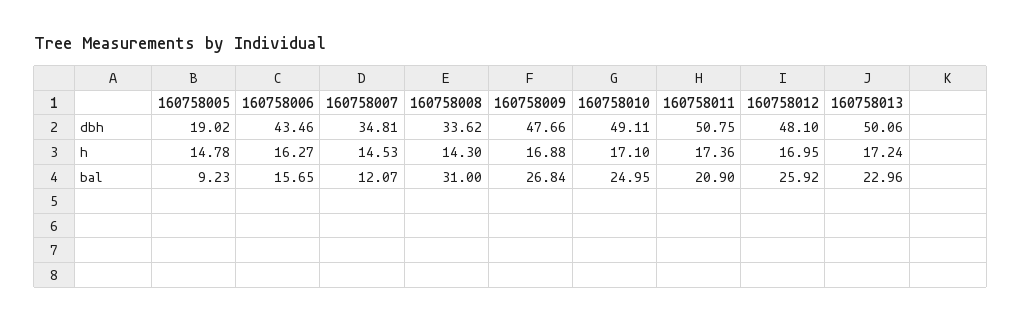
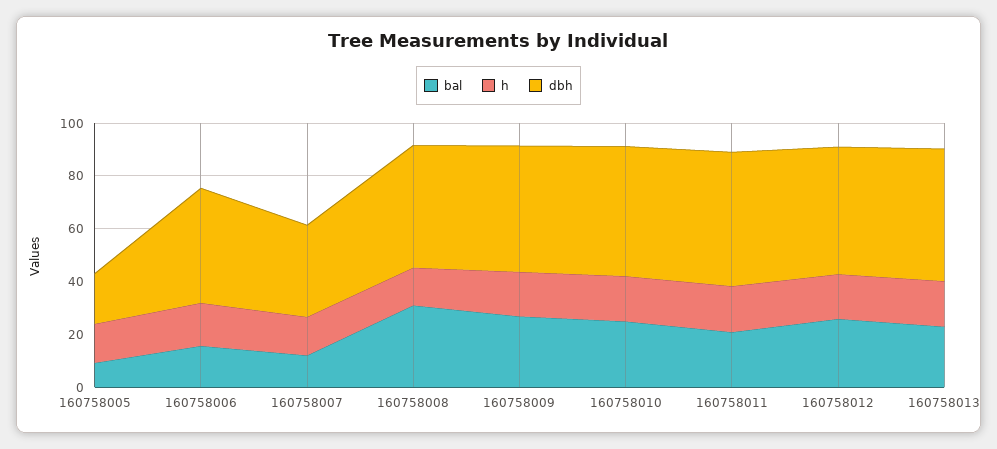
  {
    "dbh": {
      "160758005": 19.02,
      "160758006": 43.46,
      "160758007": 34.81,
-     "160758008": 33.62,
+     "160758008": 45,
      "160758009": 47.66,
      "160758010": 49.11,
      "160758011": 50.75,
      "160758012": 48.1,
      "160758013": 50.06
    },
    "h": {
      "160758005": 14.78,
      "160758006": 16.27,
      "160758007": 14.53,
      "160758008": 14.3,
      "160758009": 16.88,
      "160758010": 17.1,
      "160758011": 17.36,
      "160758012": 16.95,
      "160758013": 17.24
    },
    "bal": {
      "160758005": 9.23,
      "160758006": 15.65,
      "160758007": 12.07,
      "160758008": 31,
      "160758009": 26.84,
      "160758010": 24.95,
      "160758011": 20.9,
      "160758012": 25.92,
      "160758013": 22.96
    }
  }

